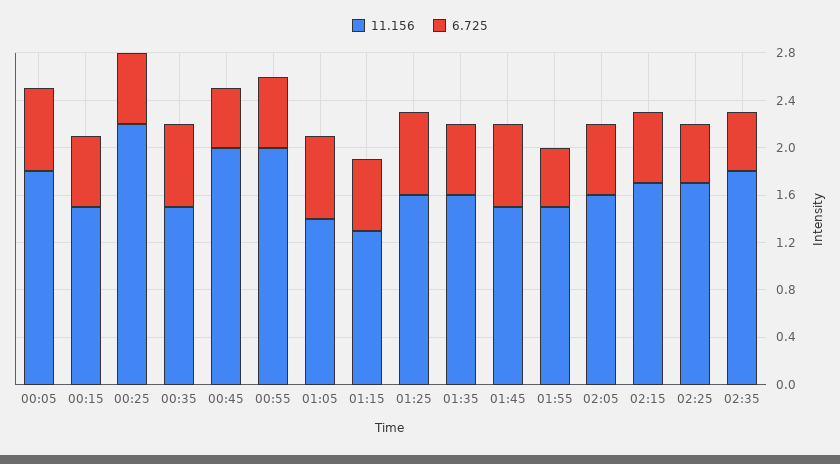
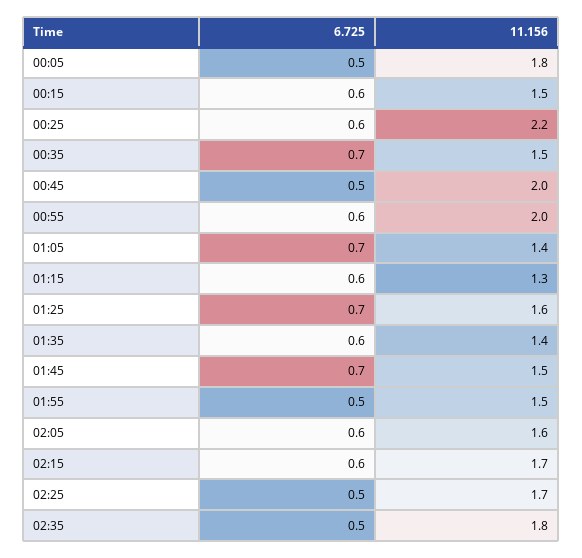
  {
    "11.156": {
      "00:05": 1.8,
      "00:15": 1.5,
      "00:25": 2.2,
      "00:35": 1.5,
      "00:45": 2,
      "00:55": 2,
      "01:05": 1.4,
      "01:15": 1.3,
      "01:25": 1.6,
-     "01:35": 1.6,
+     "01:35": 1.4,
      "01:45": 1.5,
      "01:55": 1.5,
      "02:05": 1.6,
      "02:15": 1.7,
      "02:25": 1.7,
      "02:35": 1.8
    },
    "6.725": {
-     "00:05": 0.7,
+     "00:05": 0.5,
      "00:15": 0.6,
      "00:25": 0.6,
      "00:35": 0.7,
      "00:45": 0.5,
      "00:55": 0.6,
      "01:05": 0.7,
      "01:15": 0.6,
      "01:25": 0.7,
      "01:35": 0.6,
      "01:45": 0.7,
      "01:55": 0.5,
      "02:05": 0.6,
      "02:15": 0.6,
      "02:25": 0.5,
      "02:35": 0.5
    }
  }

